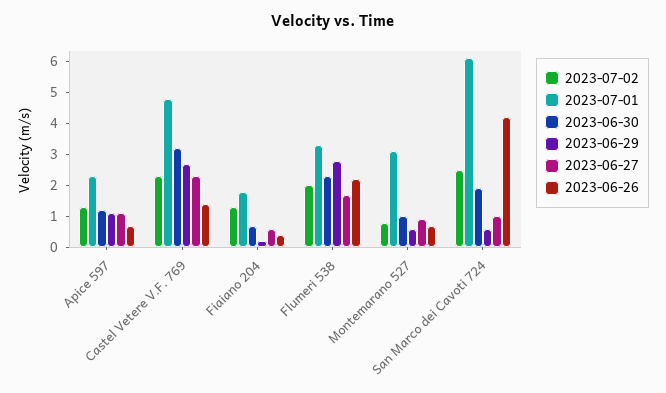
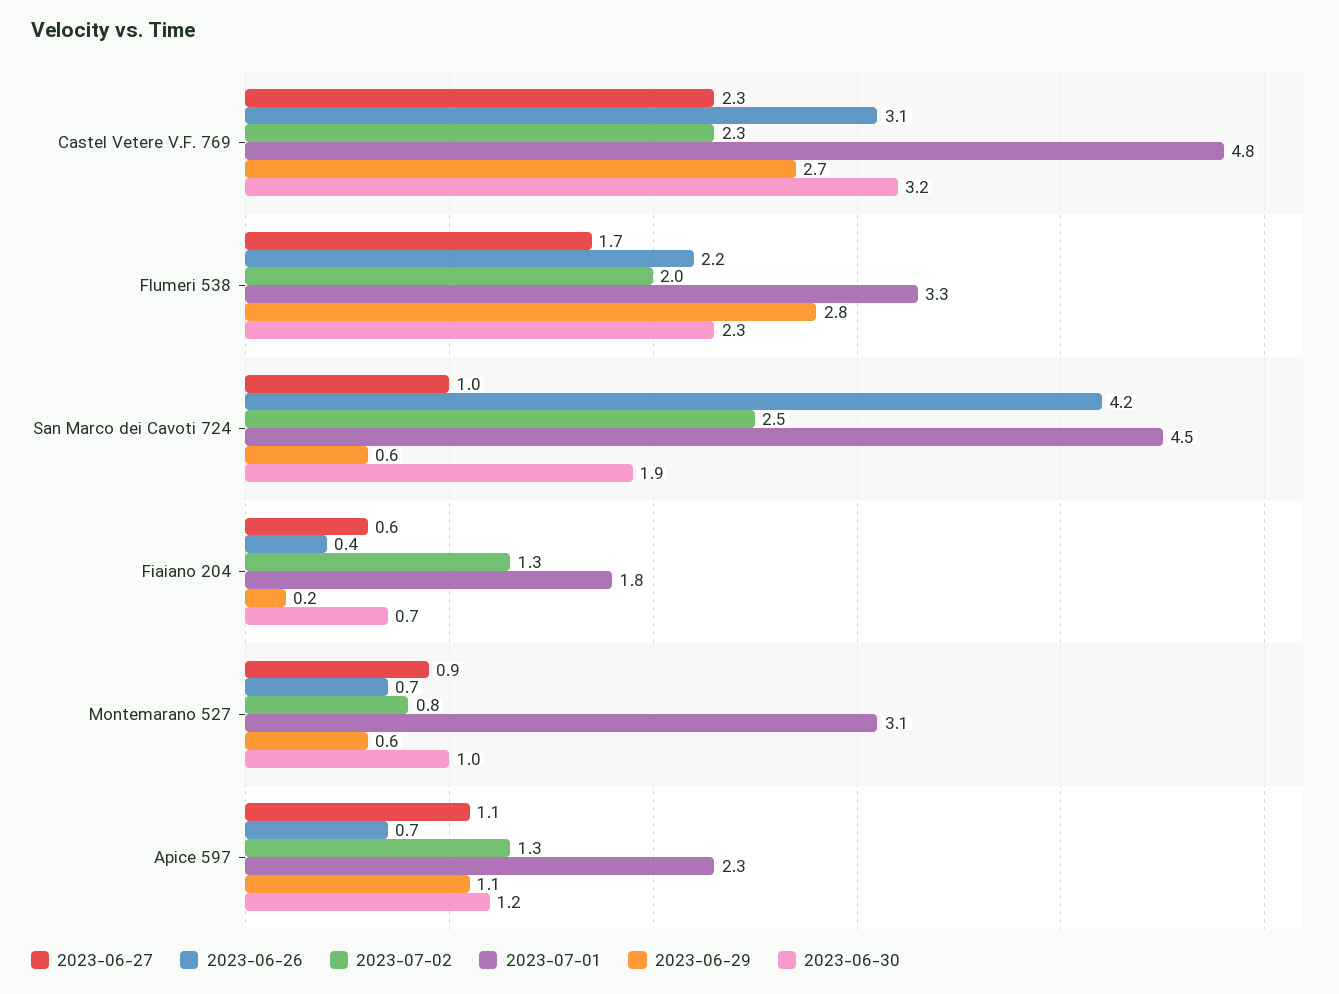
  {
    "2023-07-02": {
      "Apice 597": 1.3,
      "Castel Vetere V.F. 769": 2.3,
      "Fiaiano 204": 1.3,
      "Flumeri 538": 2,
      "Montemarano 527": 0.8,
      "San Marco dei Cavoti 724": 2.5
    },
    "2023-07-01": {
      "Apice 597": 2.3,
      "Castel Vetere V.F. 769": 4.8,
      "Fiaiano 204": 1.8,
      "Flumeri 538": 3.3,
      "Montemarano 527": 3.1,
-     "San Marco dei Cavoti 724": 6
+     "San Marco dei Cavoti 724": 4.5
    },
    "2023-06-30": {
      "Apice 597": 1.2,
      "Castel Vetere V.F. 769": 3.2,
      "Fiaiano 204": 0.7,
      "Flumeri 538": 2.3,
      "Montemarano 527": 1,
      "San Marco dei Cavoti 724": 1.9
    },
    "2023-06-29": {
      "Apice 597": 1.1,
      "Castel Vetere V.F. 769": 2.7,
      "Fiaiano 204": 0.2,
      "Flumeri 538": 2.8,
      "Montemarano 527": 0.6,
      "San Marco dei Cavoti 724": 0.6
    },
    "2023-06-27": {
      "Apice 597": 1.1,
      "Castel Vetere V.F. 769": 2.3,
      "Fiaiano 204": 0.6,
      "Flumeri 538": 1.7,
      "Montemarano 527": 0.9,
      "San Marco dei Cavoti 724": 1
    },
    "2023-06-26": {
      "Apice 597": 0.7,
-     "Castel Vetere V.F. 769": 1.5,
+     "Castel Vetere V.F. 769": 3.1,
      "Fiaiano 204": 0.4,
      "Flumeri 538": 2.2,
      "Montemarano 527": 0.7,
      "San Marco dei Cavoti 724": 4.2
    }
  }

